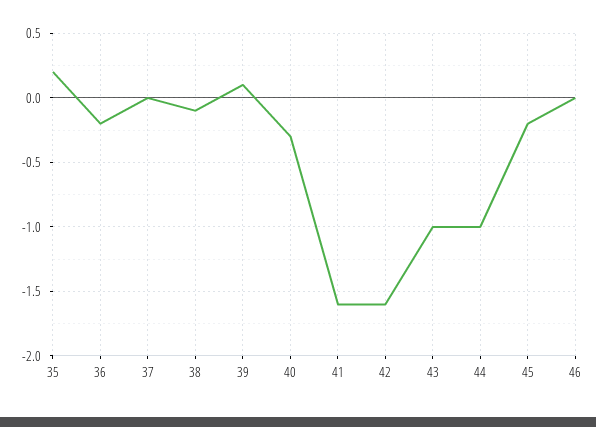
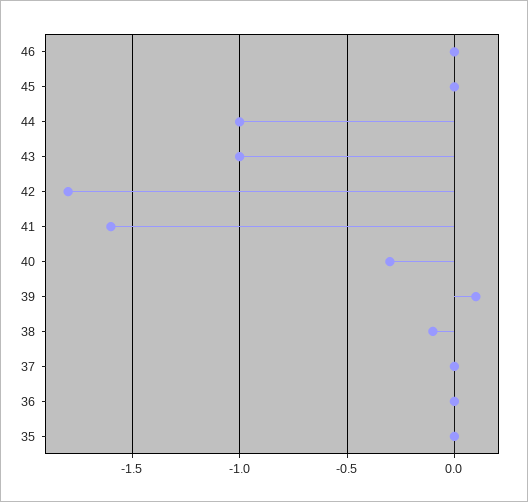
  {
-   "35": 0.2,
+   "35": 0,
-   "36": -0.2,
+   "36": 0,
    "37": 0,
    "38": -0.1,
    "39": 0.1,
    "40": -0.3,
    "41": -1.6,
-   "42": -1.6,
+   "42": -1.8,
    "43": -1,
    "44": -1,
-   "45": -0.2,
+   "45": 0,
    "46": 0
  }

